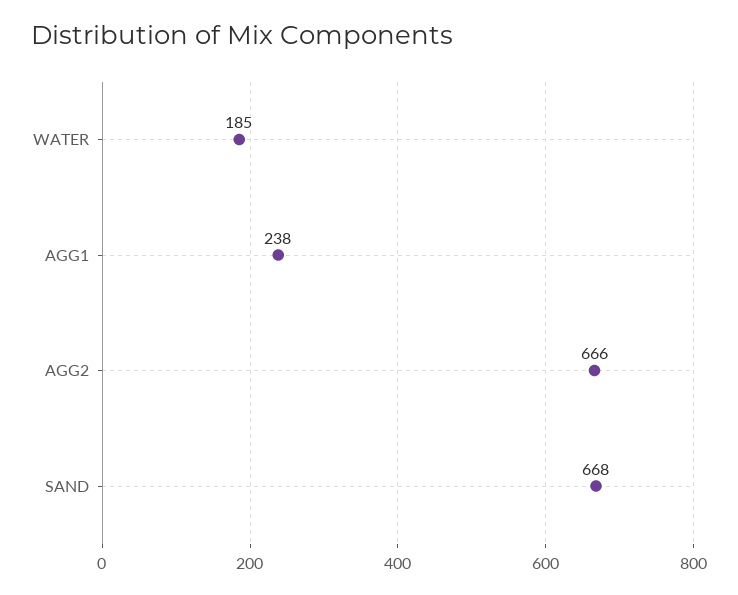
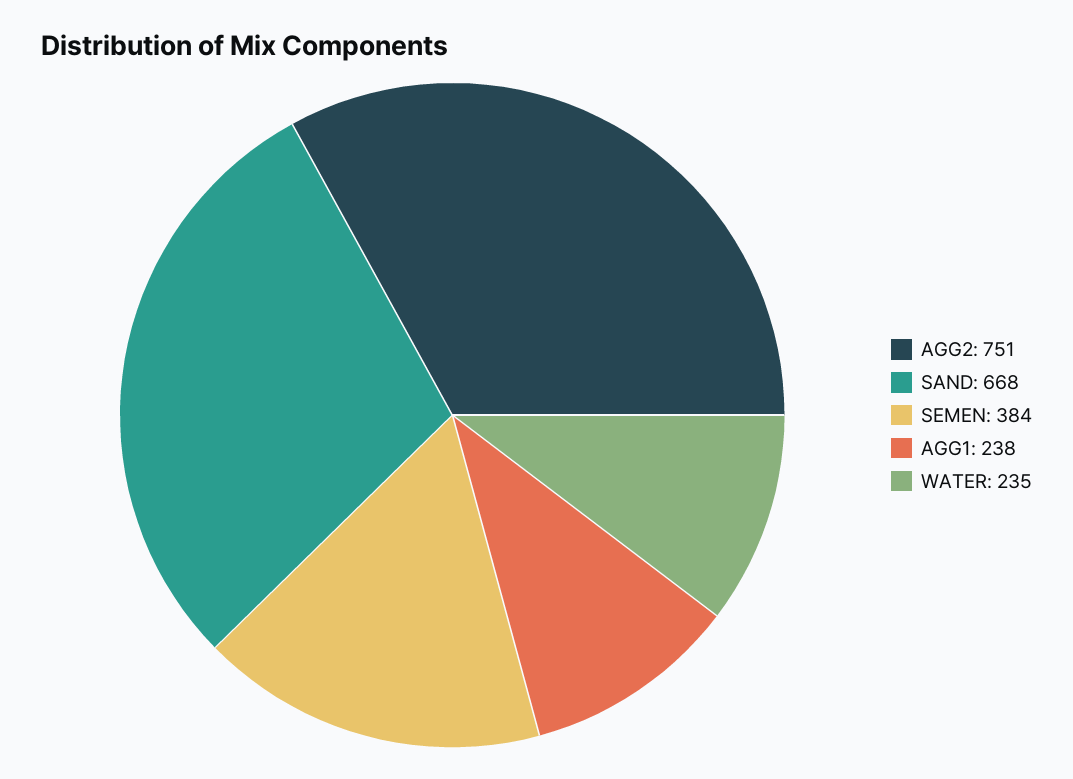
  {
-   "WATER": 185,
+   "WATER": 235,
    "AGG1": 238,
-   "AGG2": 666,
+   "AGG2": 751,
-   "SAND": 668
+   "SAND": 668,
+   "SEMEN": 384
  }

